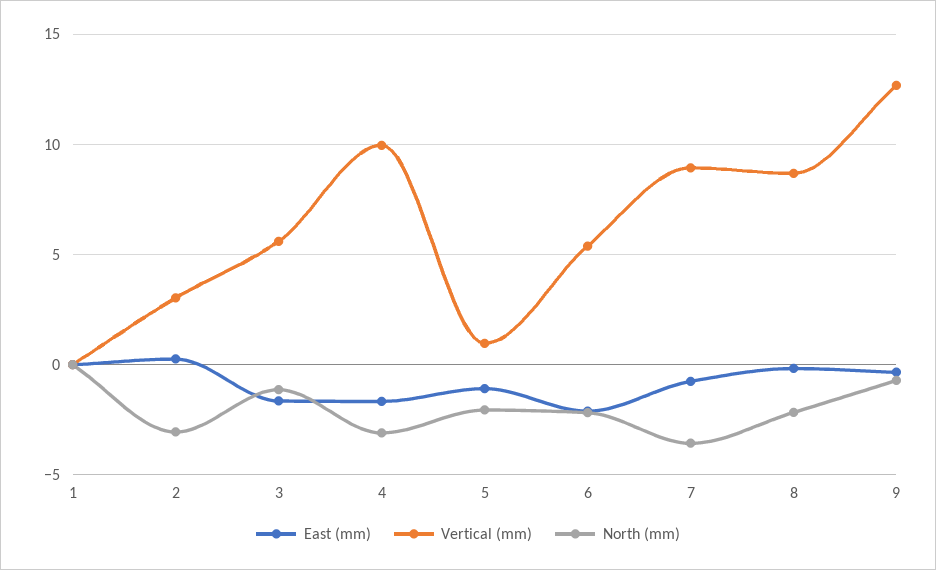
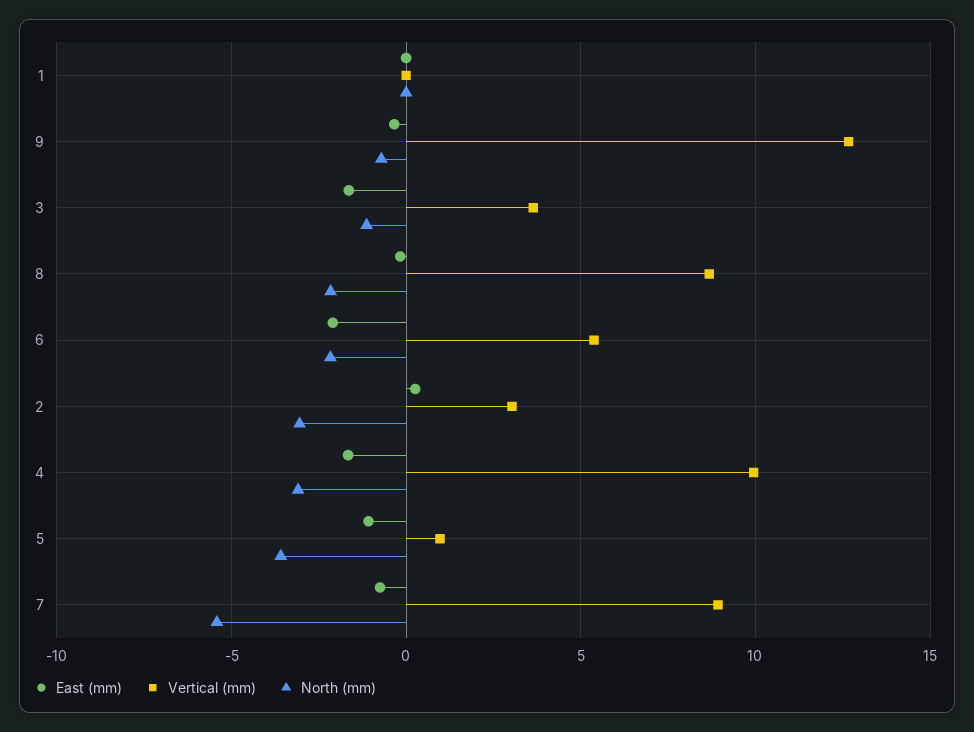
  {
    "East (mm)": {
      "1": 0,
      "2": 0.5,
      "3": -1.5,
      "4": -1.5,
      "5": -1,
      "6": -2,
      "7": -1,
      "8": 0,
      "9": -0.5
    },
    "Vertical (mm)": {
      "1": 0,
      "2": 3,
-     "3": 5.5,
+     "3": 3.5,
      "4": 10,
      "5": 1,
      "6": 5.5,
      "7": 9,
      "8": 8.5,
      "9": 12.5
    },
    "North (mm)": {
      "1": 0,
      "2": -3,
      "3": -1,
      "4": -3,
-     "5": -2,
+     "5": -3.5,
      "6": -2,
-     "7": -3.5,
+     "7": -5.5,
      "8": -2,
      "9": -0.5
    }
  }

